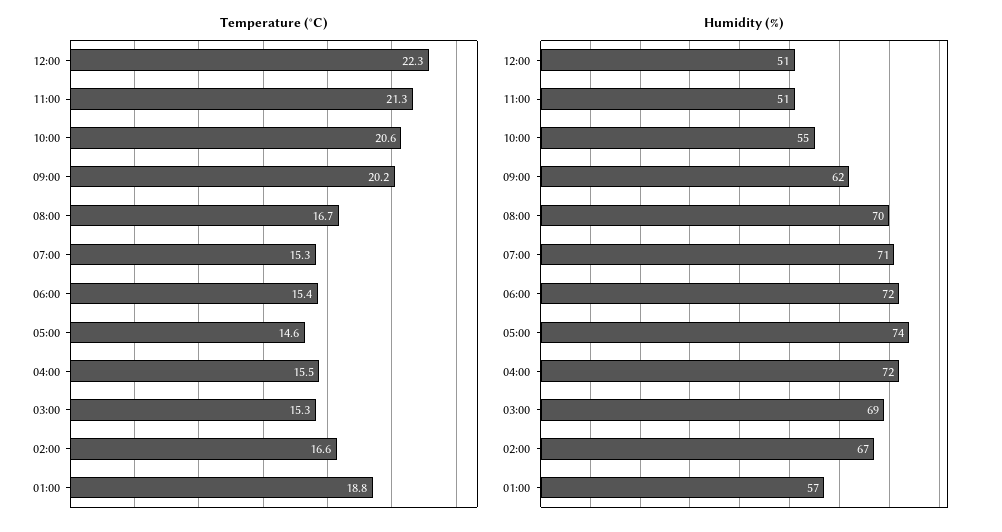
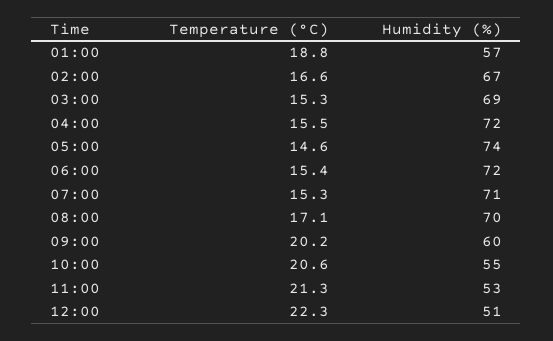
  {
    "Temperature (°C)": {
      "12:00": 22.3,
      "11:00": 21.3,
      "10:00": 20.6,
      "09:00": 20.2,
-     "08:00": 16.7,
+     "08:00": 17.1,
      "07:00": 15.3,
      "06:00": 15.4,
      "05:00": 14.6,
      "04:00": 15.5,
      "03:00": 15.3,
      "02:00": 16.6,
      "01:00": 18.8
    },
    "Humidity (%)": {
      "12:00": 51,
-     "11:00": 51,
+     "11:00": 53,
      "10:00": 55,
-     "09:00": 62,
+     "09:00": 60,
      "08:00": 70,
      "07:00": 71,
      "06:00": 72,
      "05:00": 74,
      "04:00": 72,
      "03:00": 69,
      "02:00": 67,
      "01:00": 57
    }
  }

